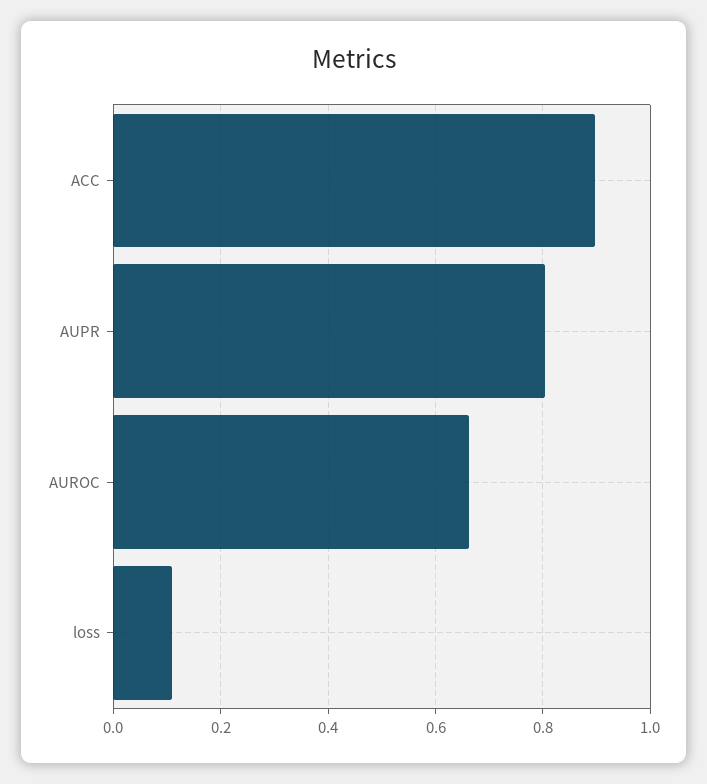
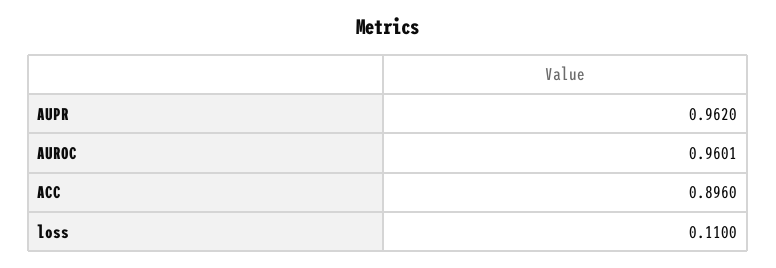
  {
    "ACC": 0.896,
-   "AUPR": 0.8,
+   "AUPR": 0.962,
-   "AUROC": 0.66,
+   "AUROC": 0.9601,
    "loss": 0.11
  }

